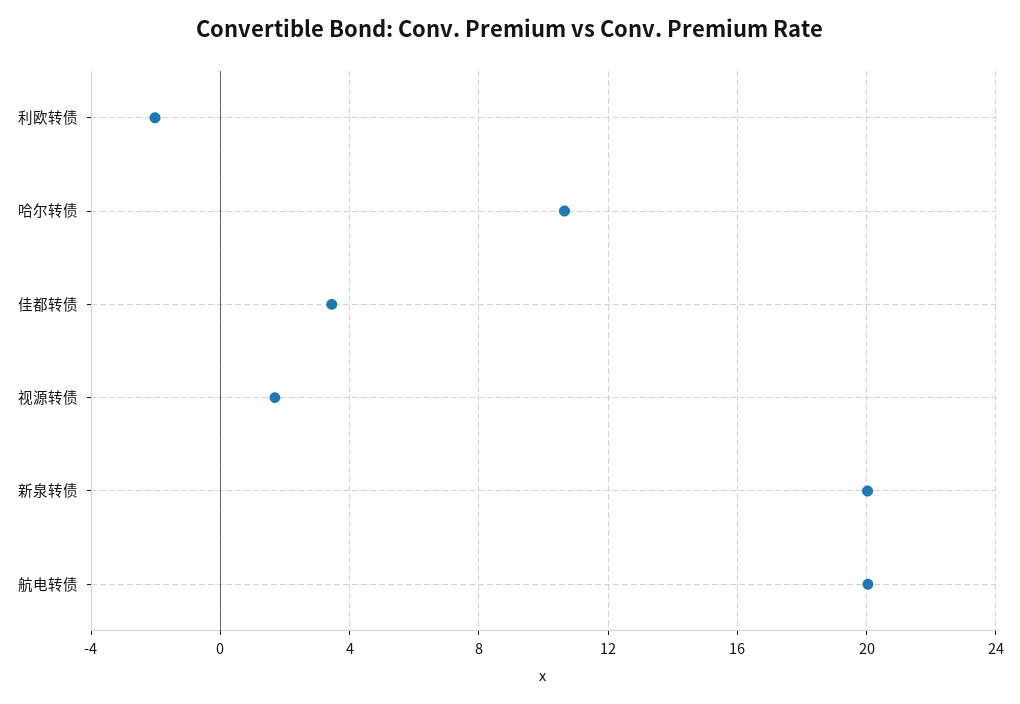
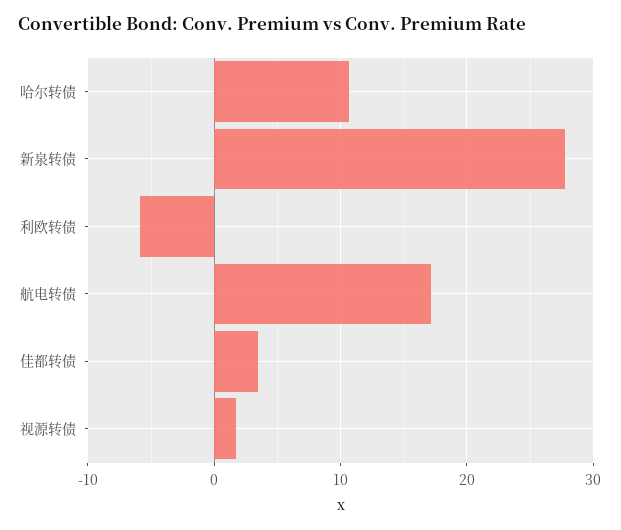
  {
-   "利欧转债": -2,
+   "利欧转债": -6,
    "哈尔转债": 10.5,
    "佳都转债": 3.5,
    "视源转债": 1.5,
-   "新泉转债": 20,
+   "新泉转债": 28,
-   "航电转债": 20
+   "航电转债": 17
  }

